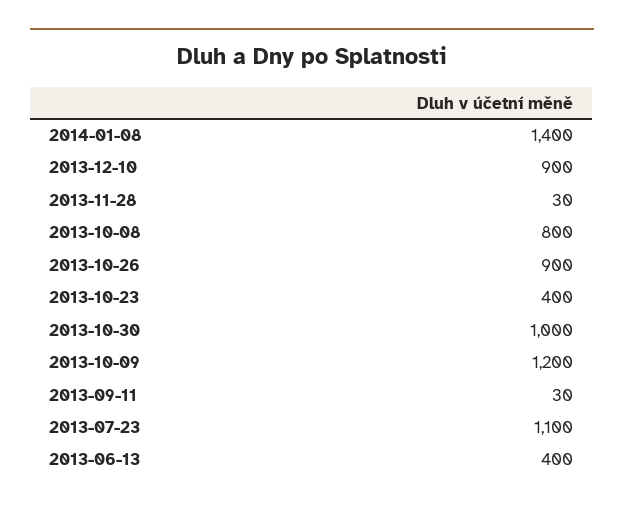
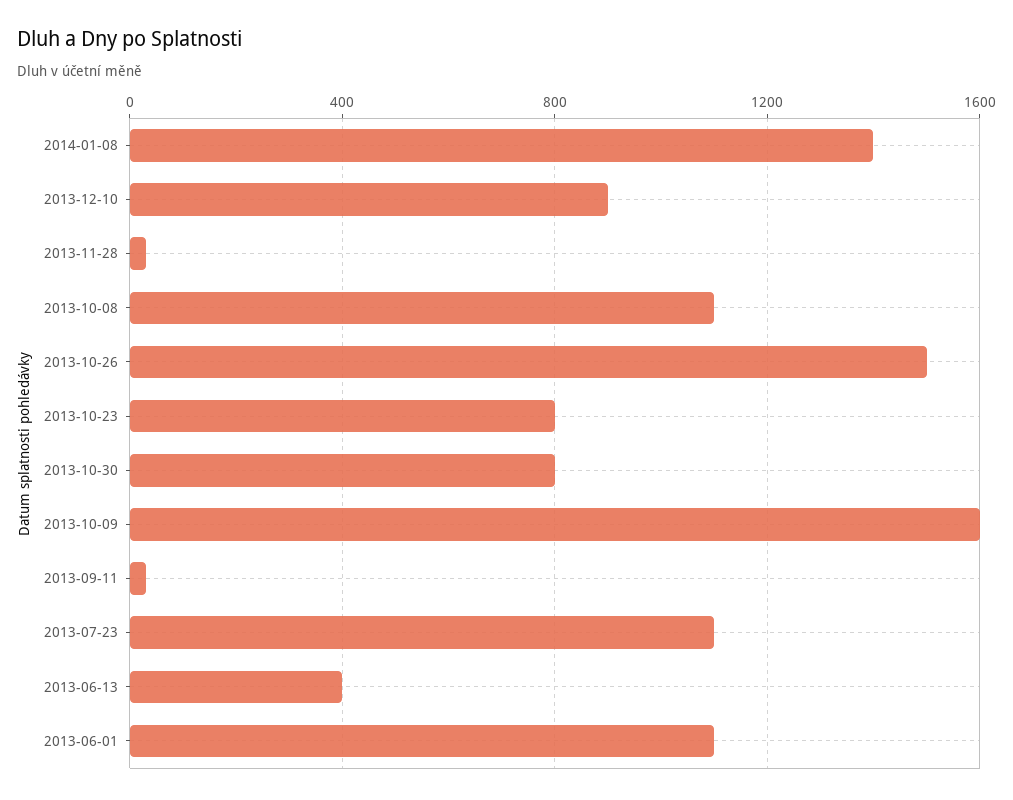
  {
    "2014-01-08": 1400,
    "2013-12-10": 900,
    "2013-11-28": 30,
-   "2013-10-08": 800,
+   "2013-10-08": 1100,
-   "2013-10-26": 900,
+   "2013-10-26": 1500,
-   "2013-10-23": 400,
+   "2013-10-23": 800,
-   "2013-10-30": 1000,
+   "2013-10-30": 800,
-   "2013-10-09": 1200,
+   "2013-10-09": 1600,
    "2013-09-11": 30,
    "2013-07-23": 1100,
-   "2013-06-13": 400
+   "2013-06-13": 400,
+   "2013-06-01": 1100
  }

